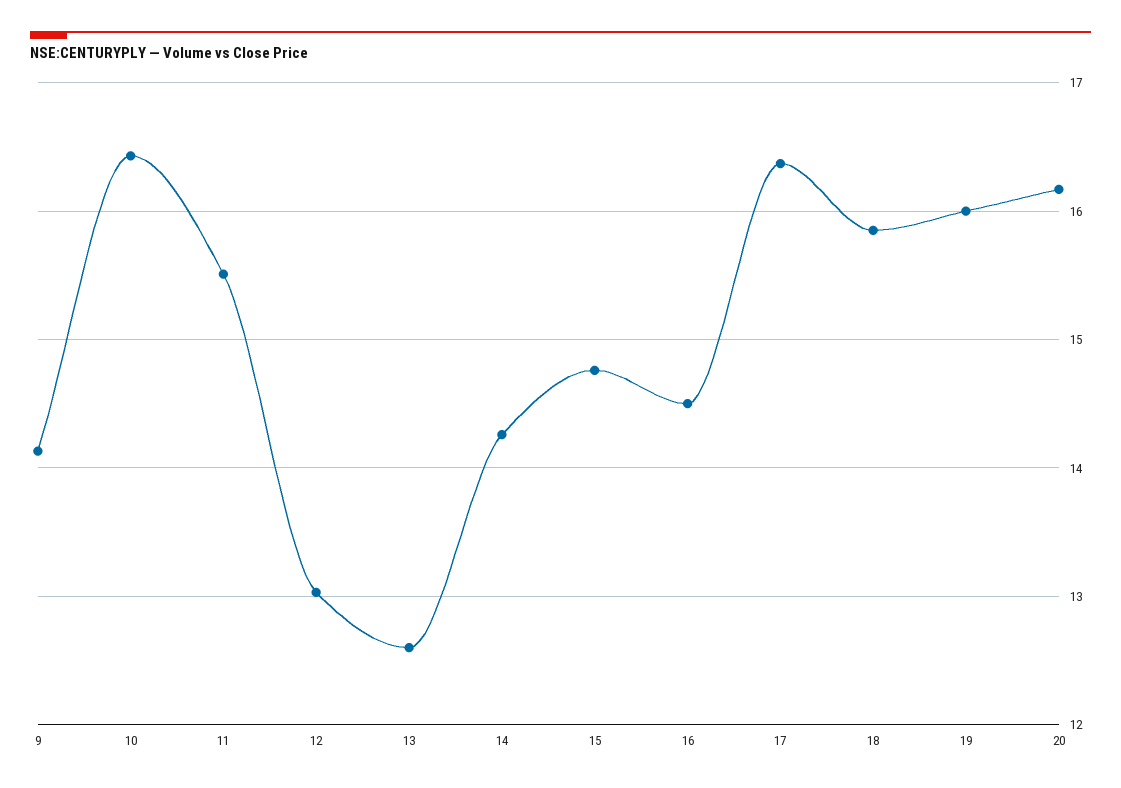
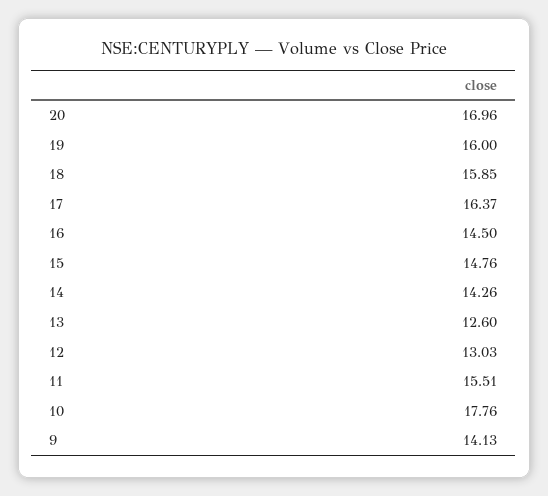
  {
    "9": 14.13,
-   "10": 16.4,
+   "10": 17.76,
    "11": 15.51,
    "12": 13.03,
    "13": 12.6,
    "14": 14.26,
    "15": 14.76,
    "16": 14.5,
    "17": 16.37,
    "18": 15.85,
    "19": 16,
-   "20": 16.2
+   "20": 16.96
  }

